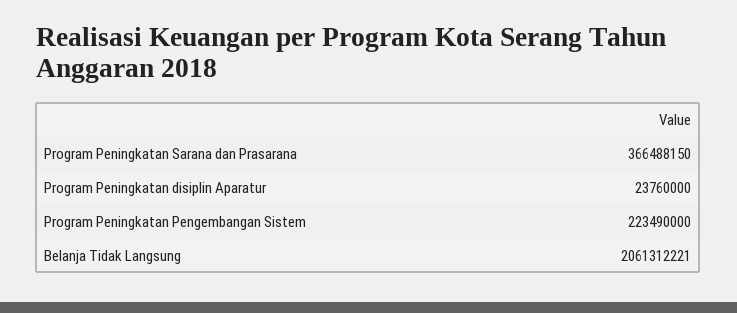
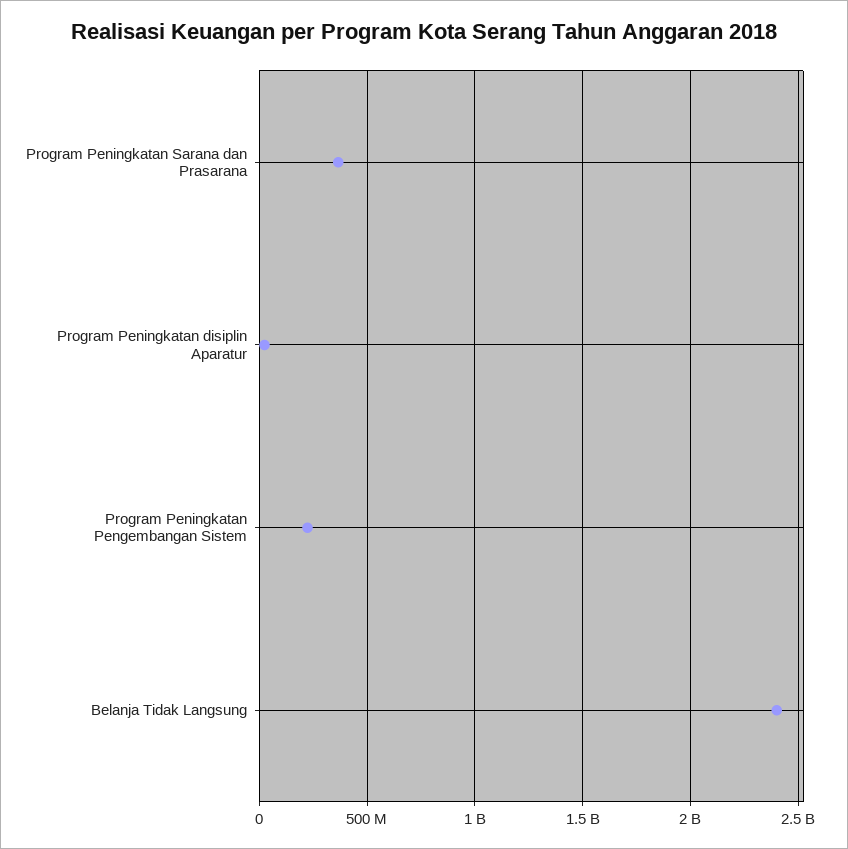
  {
    "Program Peningkatan Sarana dan Prasarana": 366488150,
    "Program Peningkatan disiplin Aparatur": 23760000,
    "Program Peningkatan Pengembangan Sistem": 223490000,
-   "Belanja Tidak Langsung": 2061312221
+   "Belanja Tidak Langsung": 2400000000
  }

